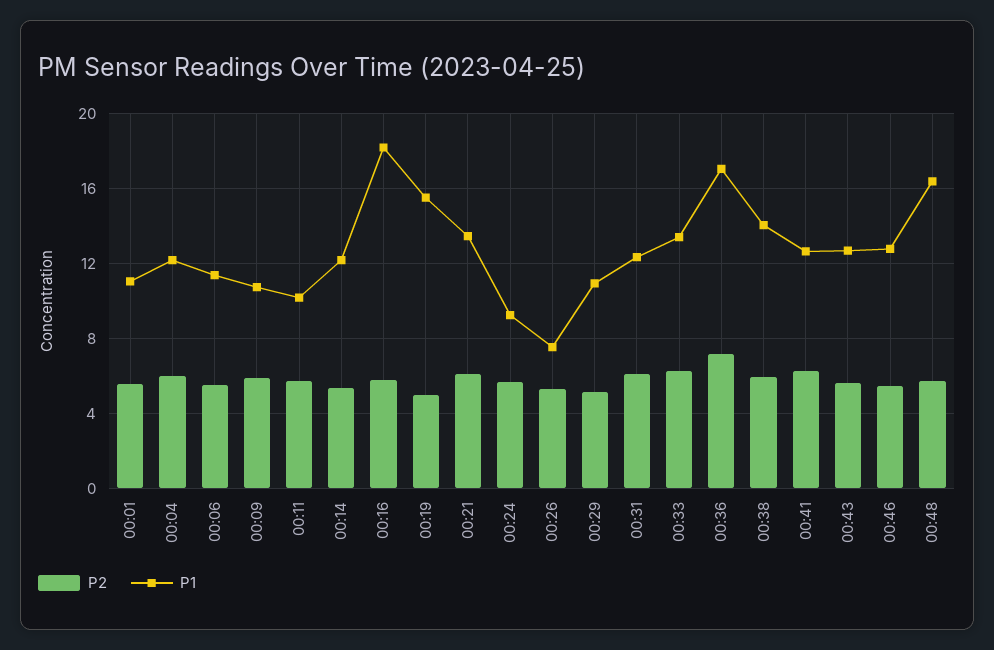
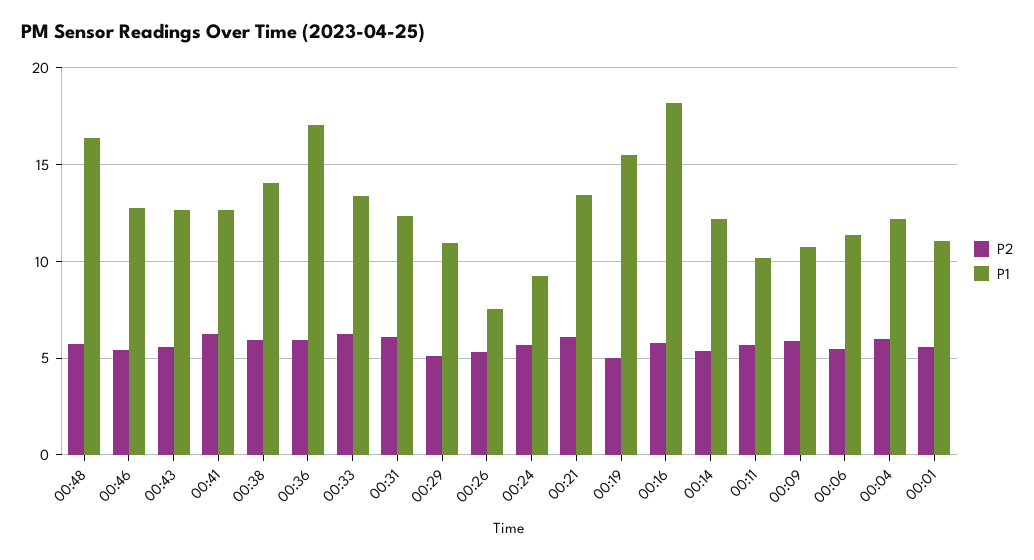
  {
    "P2": {
      "00:01": 5.5,
      "00:04": 6,
      "00:06": 5.5,
      "00:09": 6,
      "00:11": 5.5,
      "00:14": 5.5,
      "00:16": 6,
      "00:19": 5,
      "00:21": 6,
      "00:24": 5.5,
      "00:26": 5.5,
      "00:29": 5,
      "00:31": 6,
      "00:33": 6.5,
-     "00:36": 7,
+     "00:36": 6,
      "00:38": 6,
      "00:41": 6,
      "00:43": 5.5,
      "00:46": 5.5,
      "00:48": 5.5
    },
    "P1": {
      "00:01": 11,
      "00:04": 12,
      "00:06": 11.5,
      "00:09": 10.5,
      "00:11": 10,
      "00:14": 12,
      "00:16": 18,
      "00:19": 15.5,
      "00:21": 13.5,
      "00:24": 9,
      "00:26": 7.5,
      "00:29": 11,
      "00:31": 12.5,
      "00:33": 13.5,
      "00:36": 17,
      "00:38": 14,
      "00:41": 12.5,
      "00:43": 12.5,
      "00:46": 13,
      "00:48": 16.5
    }
  }

